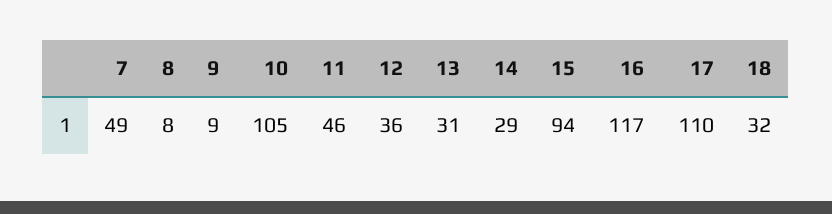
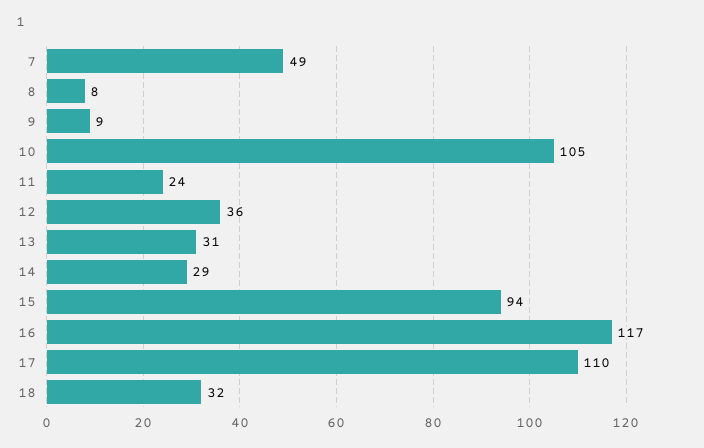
  {
    "7": 49,
    "8": 8,
    "9": 9,
    "10": 105,
-   "11": 46,
+   "11": 24,
    "12": 36,
    "13": 31,
    "14": 29,
    "15": 94,
    "16": 117,
    "17": 110,
    "18": 32
  }

